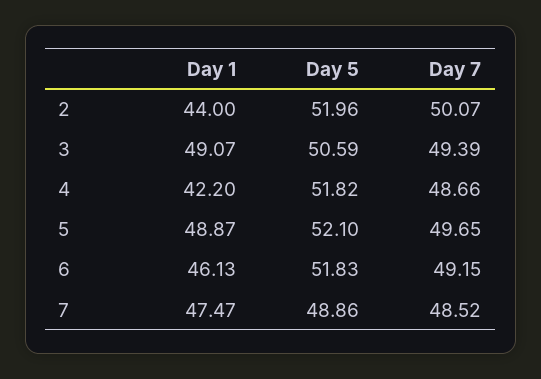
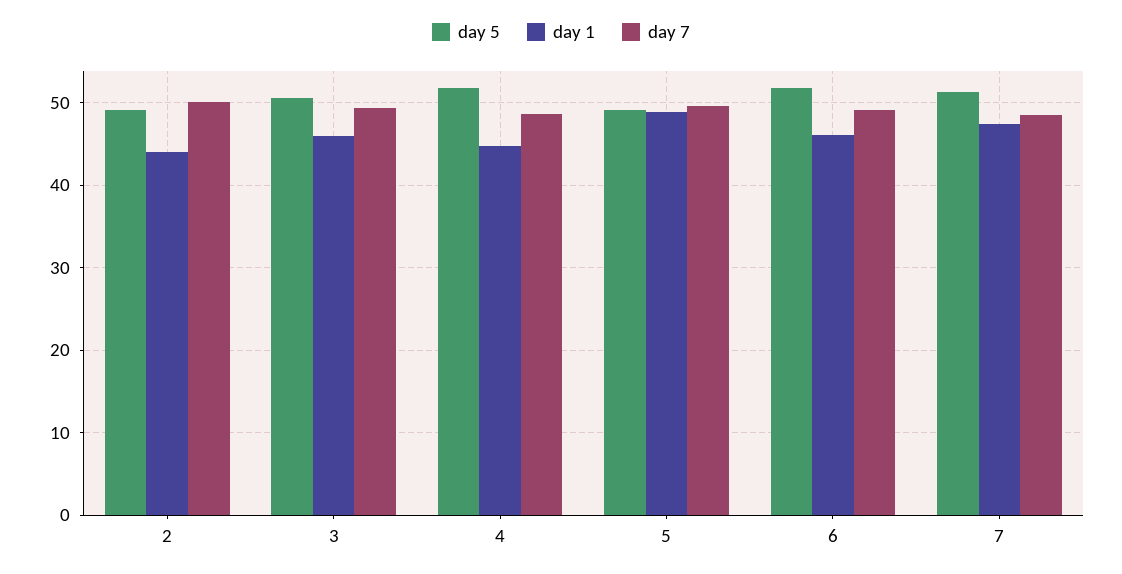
  {
    "Day 1": {
      "2": 44,
-     "3": 49.07,
+     "3": 46,
-     "4": 42.2,
+     "4": 45,
      "5": 48.87,
      "6": 46.13,
      "7": 47.47
    },
    "Day 5": {
-     "2": 51.96,
+     "2": 49,
      "3": 50.59,
      "4": 51.82,
-     "5": 52.1,
+     "5": 49,
      "6": 51.83,
-     "7": 48.86
+     "7": 51
    },
    "Day 7": {
      "2": 50.07,
      "3": 49.39,
      "4": 48.66,
      "5": 49.65,
      "6": 49.15,
      "7": 48.52
    }
  }

